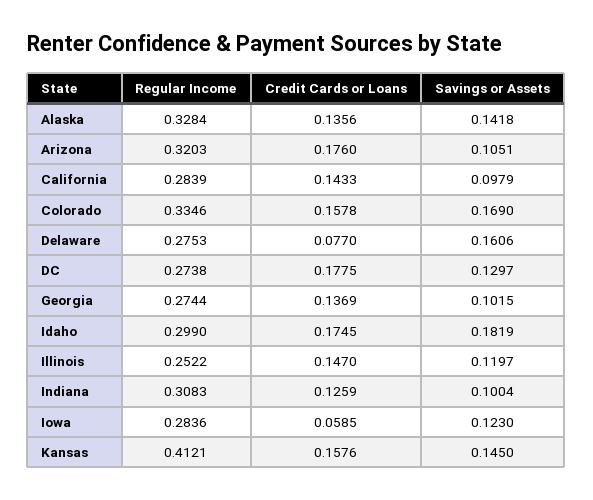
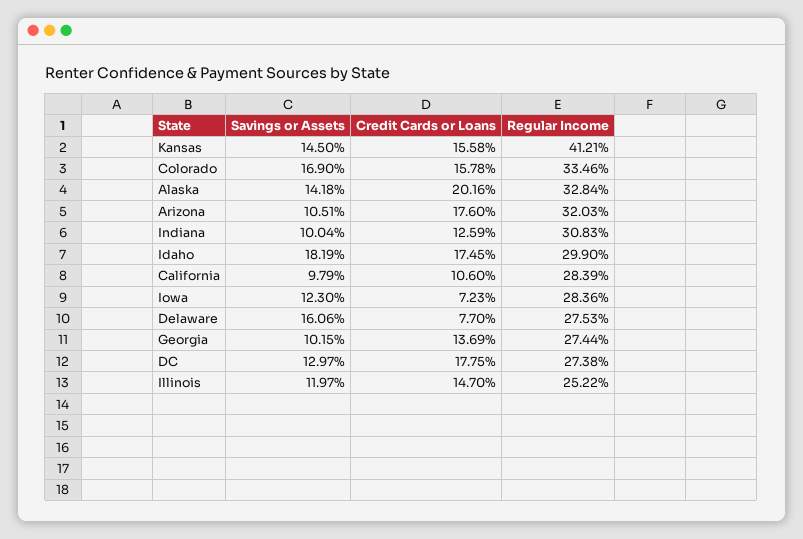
  {
    "Regular Income": {
      "Alaska": 0.3284,
      "Arizona": 0.3203,
      "California": 0.2839,
      "Colorado": 0.3346,
      "Delaware": 0.2753,
      "DC": 0.2738,
      "Georgia": 0.2744,
      "Idaho": 0.299,
      "Illinois": 0.2522,
      "Indiana": 0.3083,
      "Iowa": 0.2836,
      "Kansas": 0.4121
    },
    "Credit Cards or Loans": {
-     "Alaska": 0.1356,
+     "Alaska": 0.2016,
      "Arizona": 0.176,
-     "California": 0.1433,
+     "California": 0.106,
      "Colorado": 0.1578,
      "Delaware": 0.077,
      "DC": 0.1775,
      "Georgia": 0.1369,
      "Idaho": 0.1745,
      "Illinois": 0.147,
      "Indiana": 0.1259,
-     "Iowa": 0.0585,
+     "Iowa": 0.0723,
-     "Kansas": 0.1576
+     "Kansas": 0.1558
    },
    "Savings or Assets": {
      "Alaska": 0.1418,
      "Arizona": 0.1051,
      "California": 0.0979,
      "Colorado": 0.169,
      "Delaware": 0.1606,
      "DC": 0.1297,
      "Georgia": 0.1015,
      "Idaho": 0.1819,
      "Illinois": 0.1197,
      "Indiana": 0.1004,
      "Iowa": 0.123,
      "Kansas": 0.145
    }
  }

